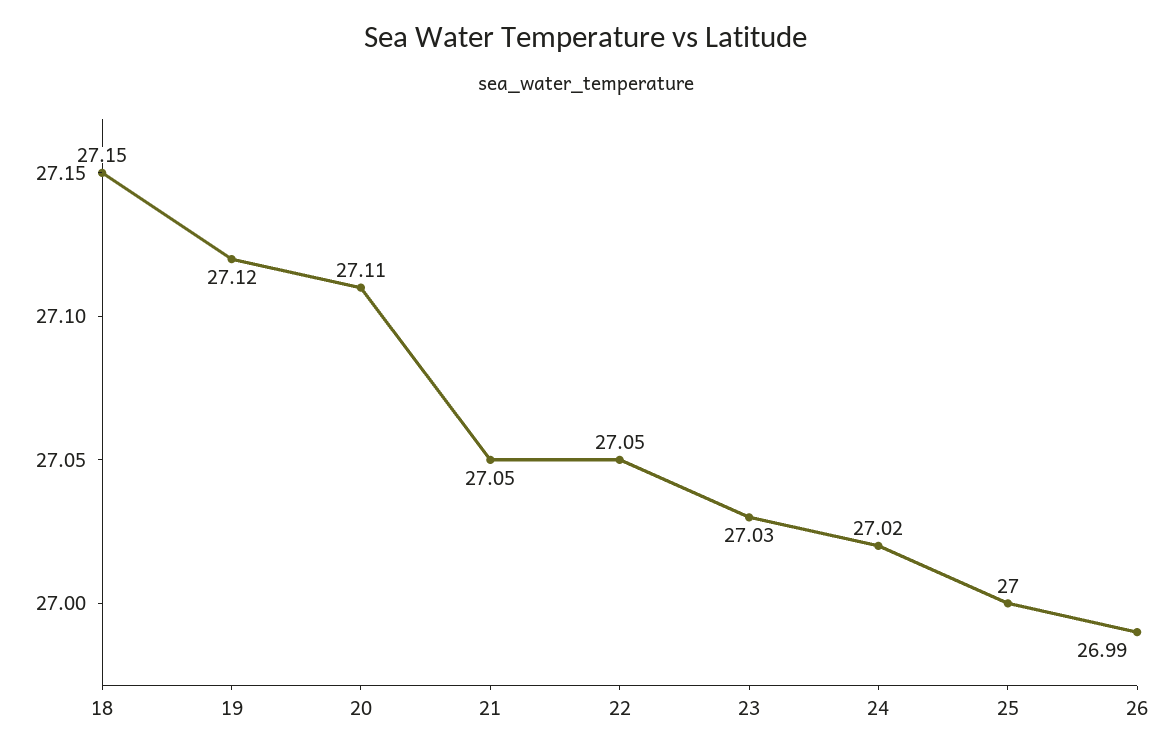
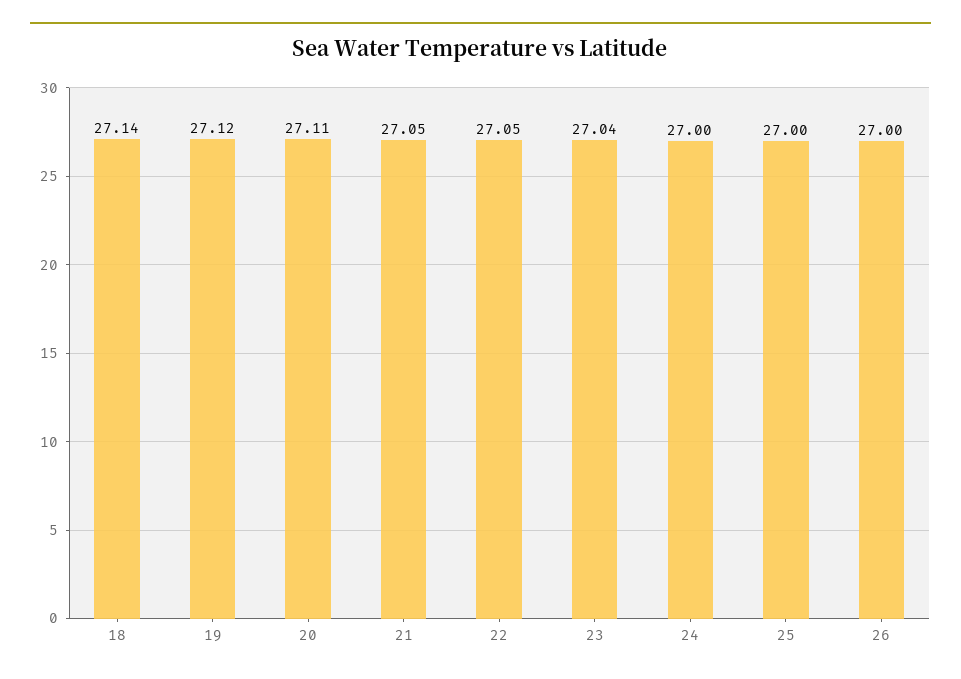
  {
-   "18": 27.15,
+   "18": 27.14,
    "19": 27.12,
    "20": 27.11,
    "21": 27.05,
    "22": 27.05,
-   "23": 27.03,
+   "23": 27.04,
-   "24": 27.02,
+   "24": 27,
    "25": 27,
-   "26": 26.99
+   "26": 27
  }

